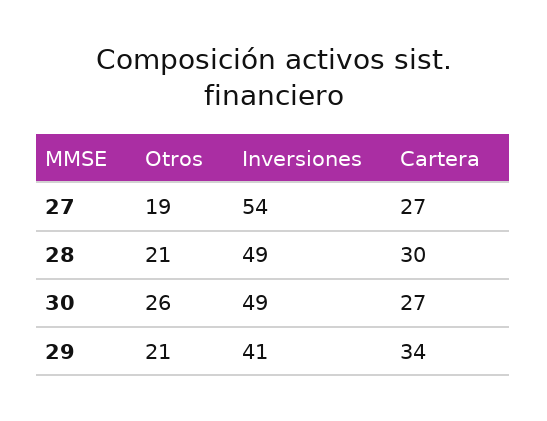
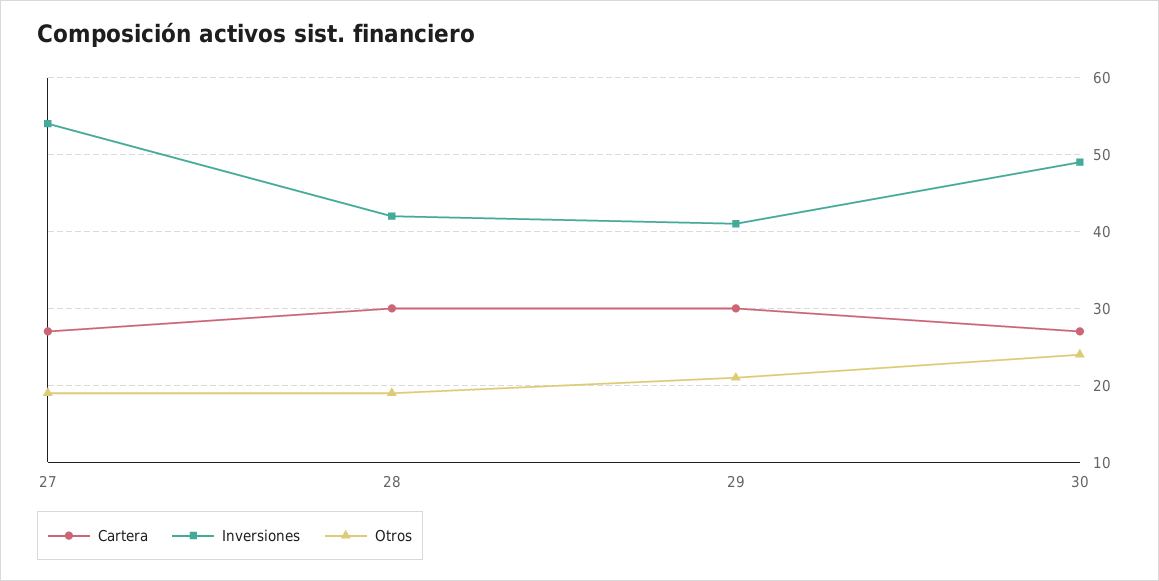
  {
    "Otros": {
      "27": 19,
-     "28": 21,
+     "28": 19,
-     "30": 26,
+     "30": 24,
      "29": 21
    },
    "Inversiones": {
      "27": 54,
-     "28": 49,
+     "28": 42,
      "30": 49,
      "29": 41
    },
    "Cartera": {
      "27": 27,
      "28": 30,
      "30": 27,
-     "29": 34
+     "29": 30
    }
  }

